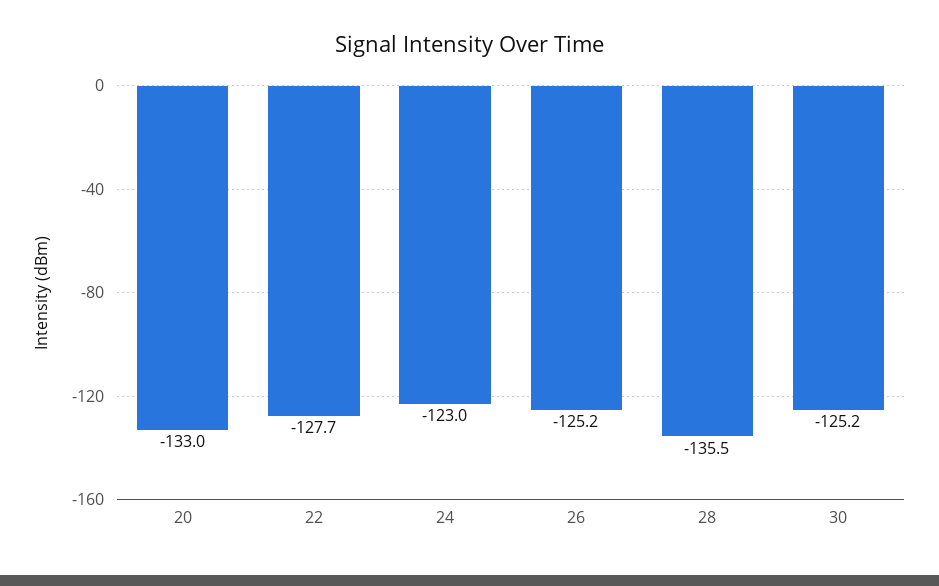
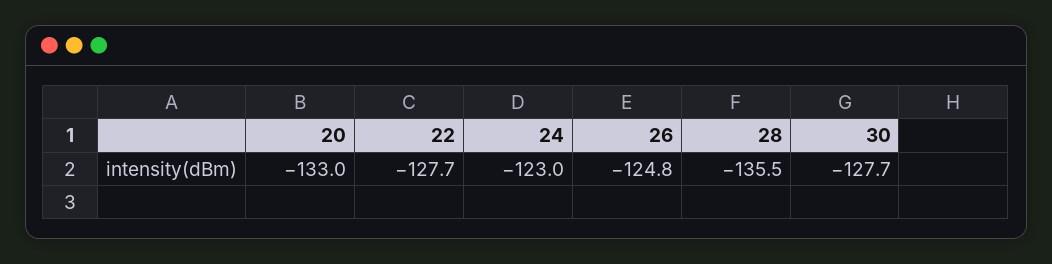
  {
    "20": -133,
    "22": -127.7,
    "24": -123,
-   "26": -125.2,
+   "26": -124.8,
    "28": -135.5,
-   "30": -125.2
+   "30": -127.7
  }

